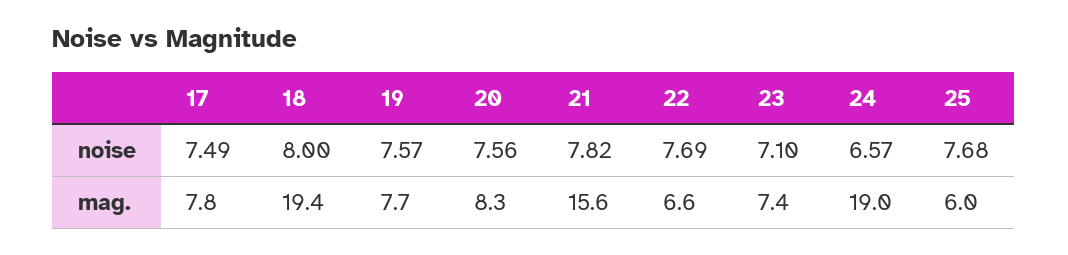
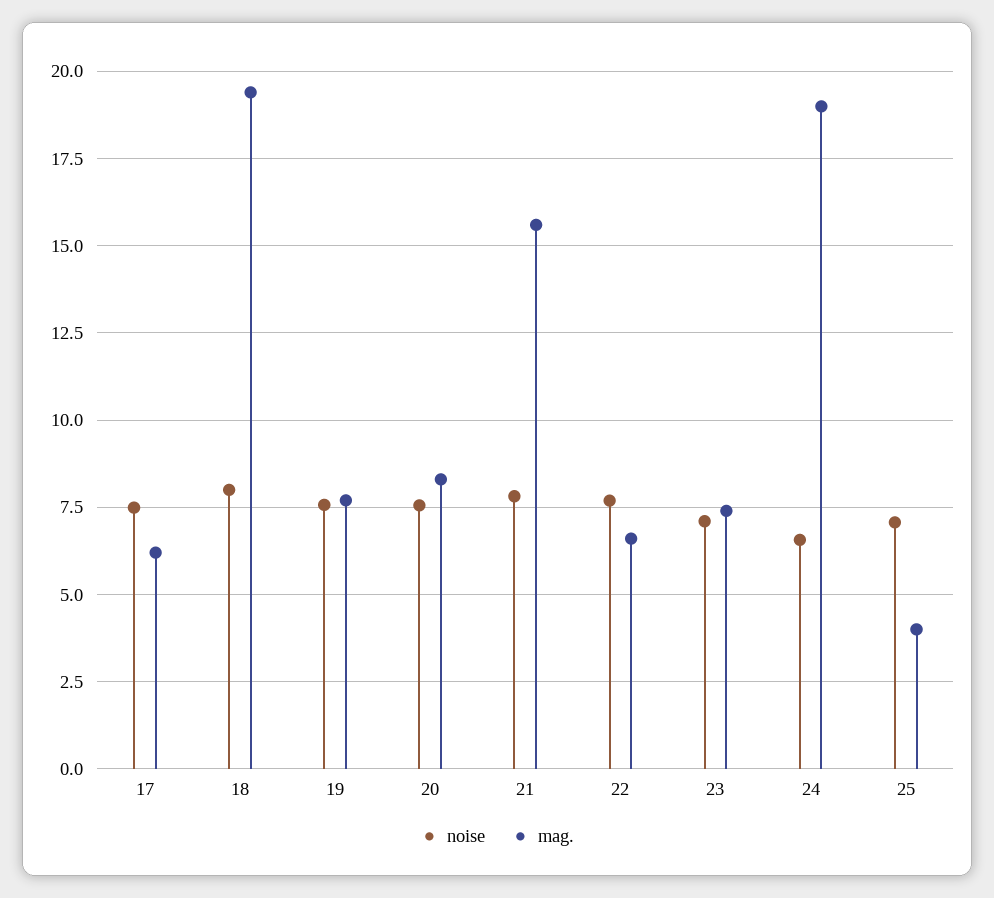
  {
    "noise": {
      "17": 7.49,
      "18": 8,
      "19": 7.57,
      "20": 7.56,
      "21": 7.82,
      "22": 7.69,
      "23": 7.1,
      "24": 6.57,
-     "25": 7.68
+     "25": 7
    },
    "mag.": {
-     "17": 7.8,
+     "17": 6.25,
      "18": 19.4,
      "19": 7.7,
      "20": 8.3,
      "21": 15.6,
      "22": 6.6,
      "23": 7.4,
      "24": 19,
-     "25": 6
+     "25": 4
    }
  }

